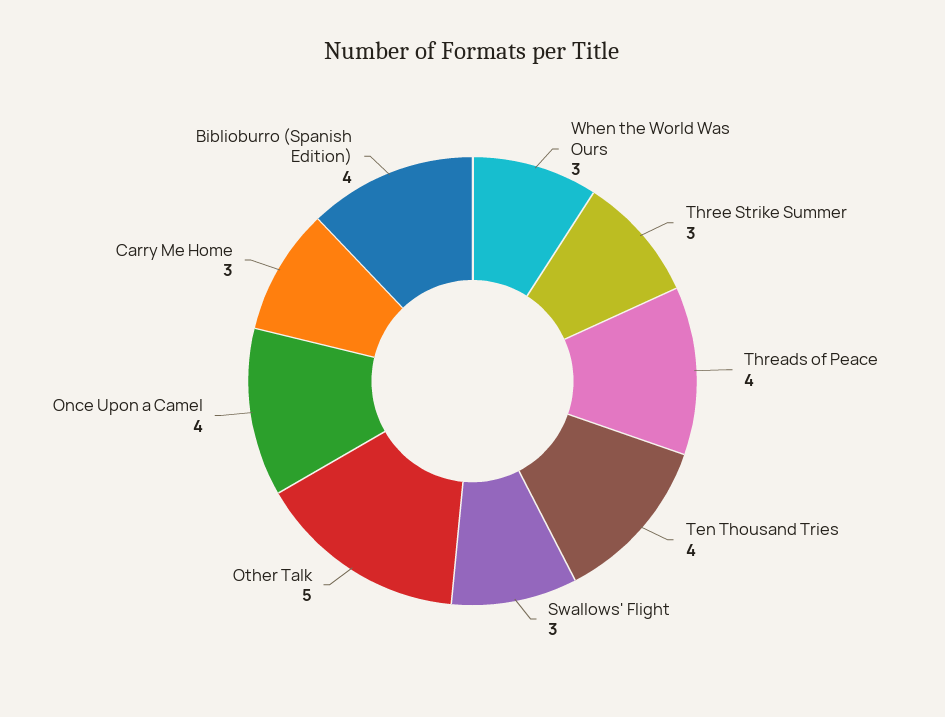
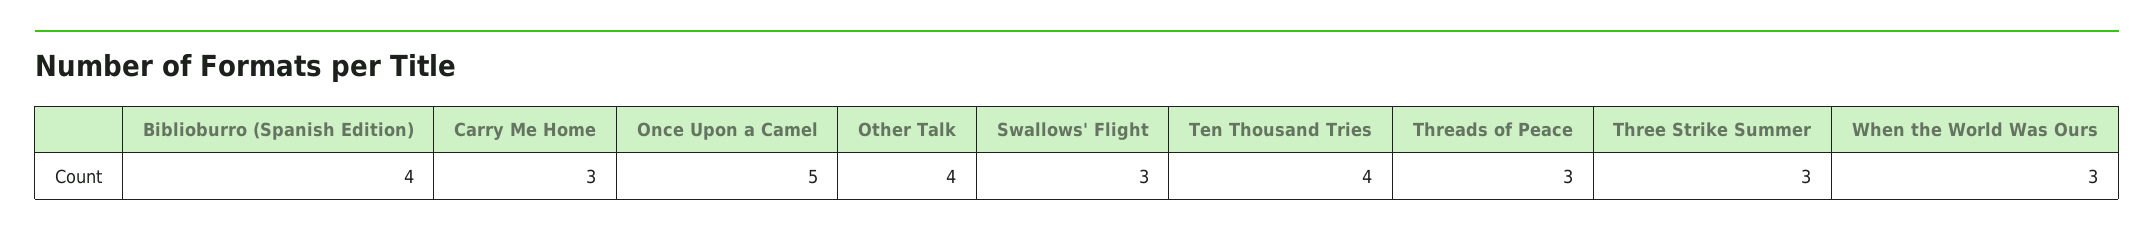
  {
    "When the World Was Ours": 3,
    "Three Strike Summer": 3,
-   "Threads of Peace": 4,
+   "Threads of Peace": 3,
    "Ten Thousand Tries": 4,
    "Swallows' Flight": 3,
-   "Other Talk": 5,
+   "Other Talk": 4,
-   "Once Upon a Camel": 4,
+   "Once Upon a Camel": 5,
    "Carry Me Home": 3,
    "Biblioburro (Spanish Edition)": 4
  }

